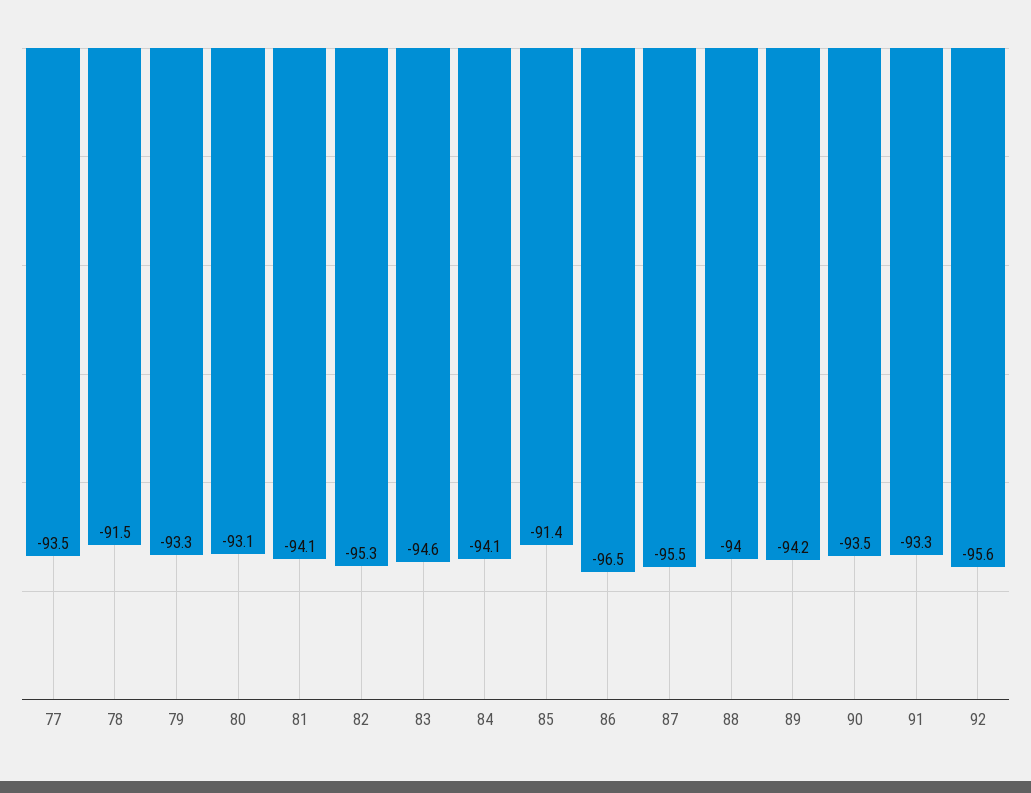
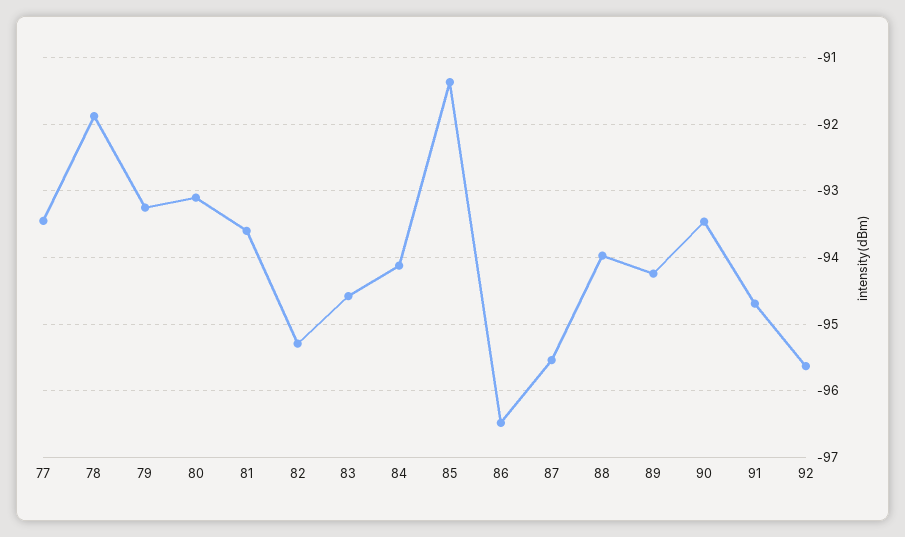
  {
    "77": -93.5,
-   "78": -91.5,
+   "78": -91.9,
    "79": -93.3,
    "80": -93.1,
-   "81": -94.1,
+   "81": -93.6,
    "82": -95.3,
    "83": -94.6,
    "84": -94.1,
    "85": -91.4,
    "86": -96.5,
    "87": -95.5,
    "88": -94,
    "89": -94.2,
    "90": -93.5,
-   "91": -93.3,
+   "91": -94.7,
    "92": -95.6
  }

